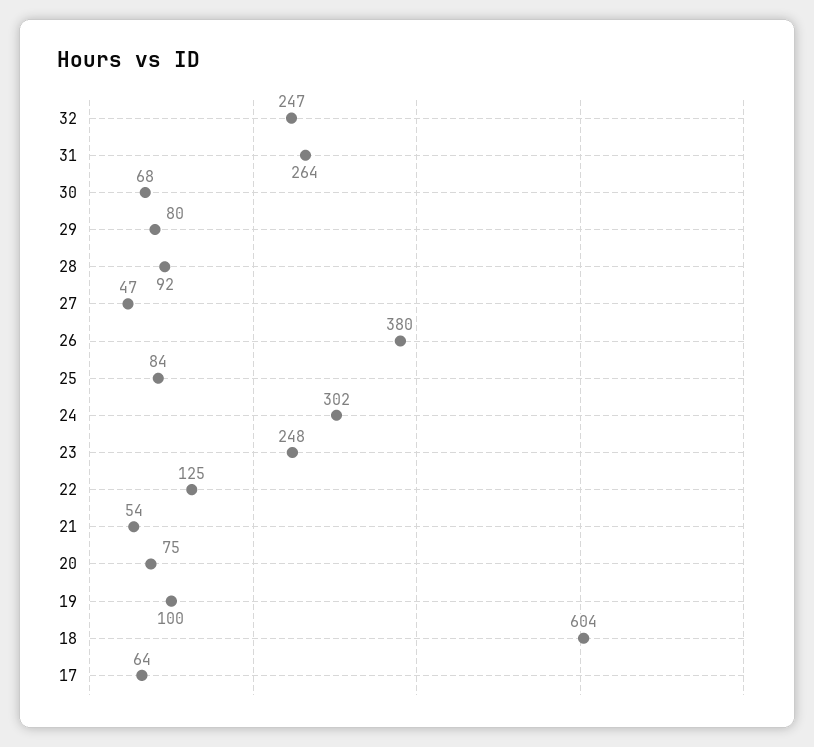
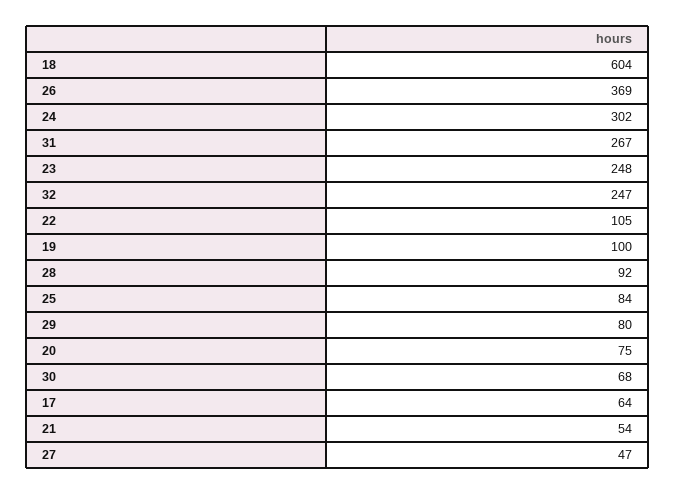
  {
    "32": 247,
-   "31": 264,
+   "31": 267,
    "30": 68,
    "29": 80,
    "28": 92,
    "27": 47,
-   "26": 380,
+   "26": 369,
    "25": 84,
    "24": 302,
    "23": 248,
-   "22": 125,
+   "22": 105,
    "21": 54,
    "20": 75,
    "19": 100,
    "18": 604,
    "17": 64
  }

